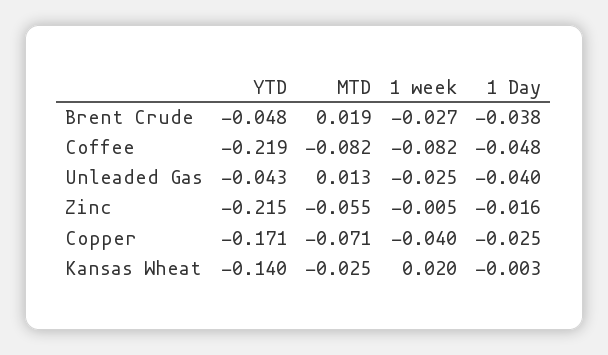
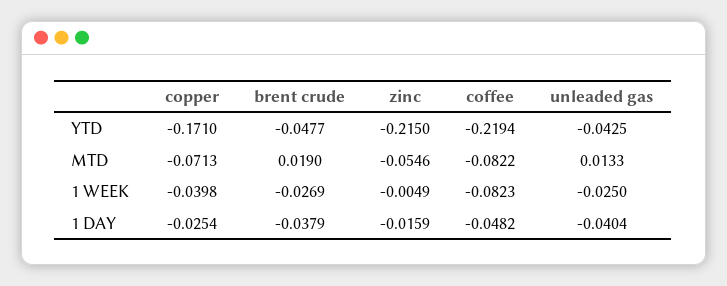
  {
    "YTD": {
      "Brent Crude": -0.0477,
      "Coffee": -0.2194,
      "Unleaded Gas": -0.0425,
      "Zinc": -0.215,
-     "Copper": -0.171,
+     "Copper": -0.171
-     "Kansas Wheat": -0.14
    },
    "MTD": {
      "Brent Crude": 0.019,
      "Coffee": -0.0822,
      "Unleaded Gas": 0.0133,
      "Zinc": -0.0546,
-     "Copper": -0.0713,
+     "Copper": -0.0713
-     "Kansas Wheat": -0.025
    },
    "1 week": {
      "Brent Crude": -0.0269,
      "Coffee": -0.0823,
      "Unleaded Gas": -0.025,
      "Zinc": -0.0049,
-     "Copper": -0.0398,
+     "Copper": -0.0398
-     "Kansas Wheat": 0.02
    },
    "1 Day": {
      "Brent Crude": -0.0379,
      "Coffee": -0.0482,
      "Unleaded Gas": -0.0404,
      "Zinc": -0.0159,
-     "Copper": -0.0254,
+     "Copper": -0.0254
-     "Kansas Wheat": -0.003
    }
  }

